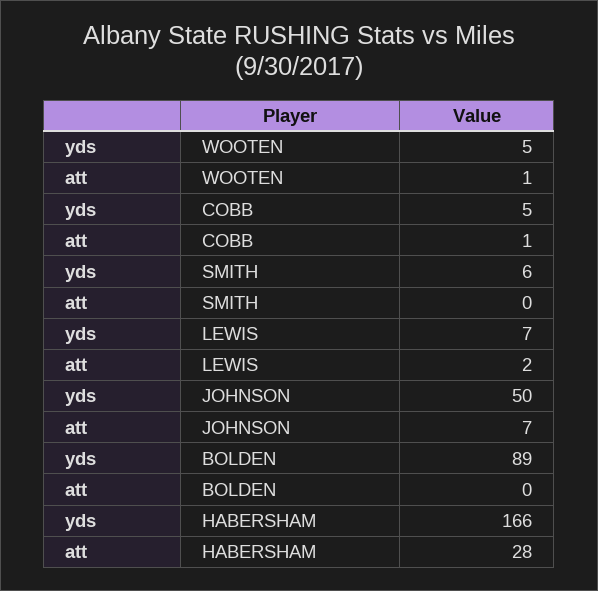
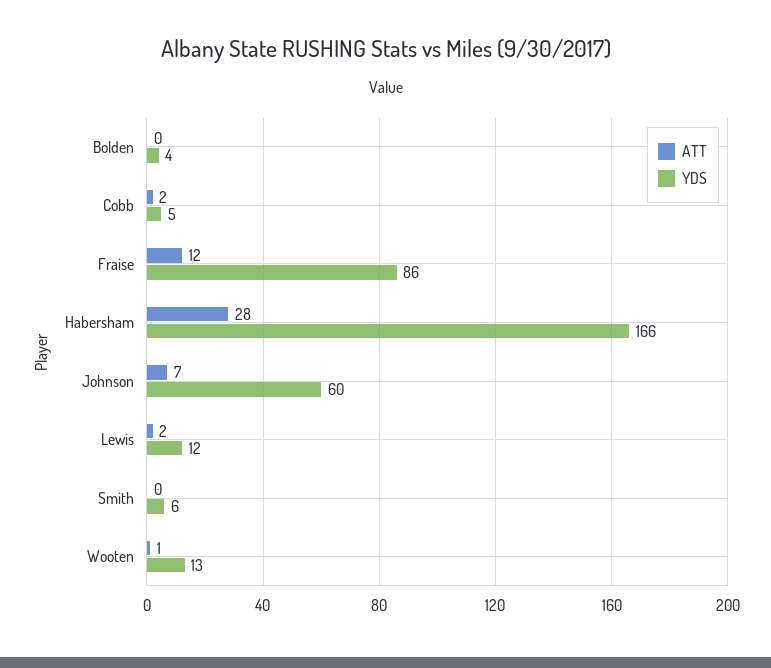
  {
    "yds": {
-     "WOOTEN": 5,
+     "WOOTEN": 13,
      "COBB": 5,
      "SMITH": 6,
-     "LEWIS": 7,
+     "LEWIS": 12,
-     "JOHNSON": 50,
+     "JOHNSON": 60,
-     "BOLDEN": 89,
+     "BOLDEN": 4,
-     "HABERSHAM": 166
+     "HABERSHAM": 166,
+     "Fraise": 86
    },
    "att": {
      "WOOTEN": 1,
-     "COBB": 1,
+     "COBB": 2,
      "SMITH": 0,
      "LEWIS": 2,
      "JOHNSON": 7,
      "BOLDEN": 0,
-     "HABERSHAM": 28
+     "HABERSHAM": 28,
+     "Fraise": 12
    }
  }

